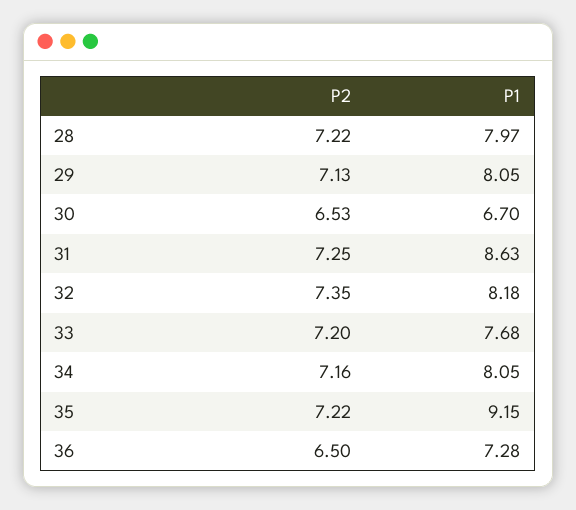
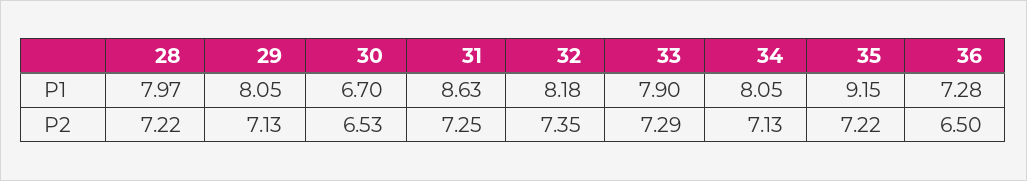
  {
    "P2": {
      "28": 7.22,
      "29": 7.13,
      "30": 6.53,
      "31": 7.25,
      "32": 7.35,
-     "33": 7.2,
+     "33": 7.29,
-     "34": 7.16,
+     "34": 7.13,
      "35": 7.22,
      "36": 6.5
    },
    "P1": {
      "28": 7.97,
      "29": 8.05,
      "30": 6.7,
      "31": 8.63,
      "32": 8.18,
-     "33": 7.68,
+     "33": 7.9,
      "34": 8.05,
      "35": 9.15,
      "36": 7.28
    }
  }

